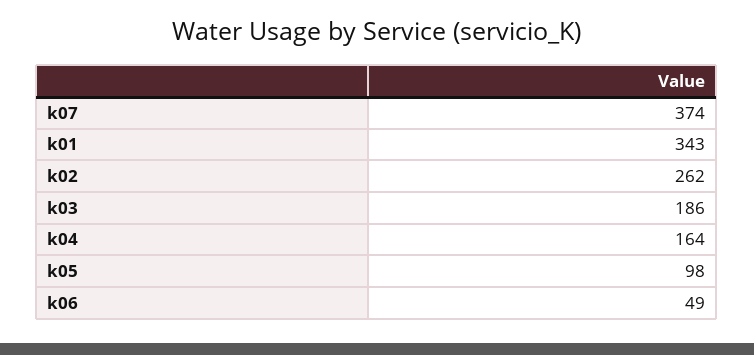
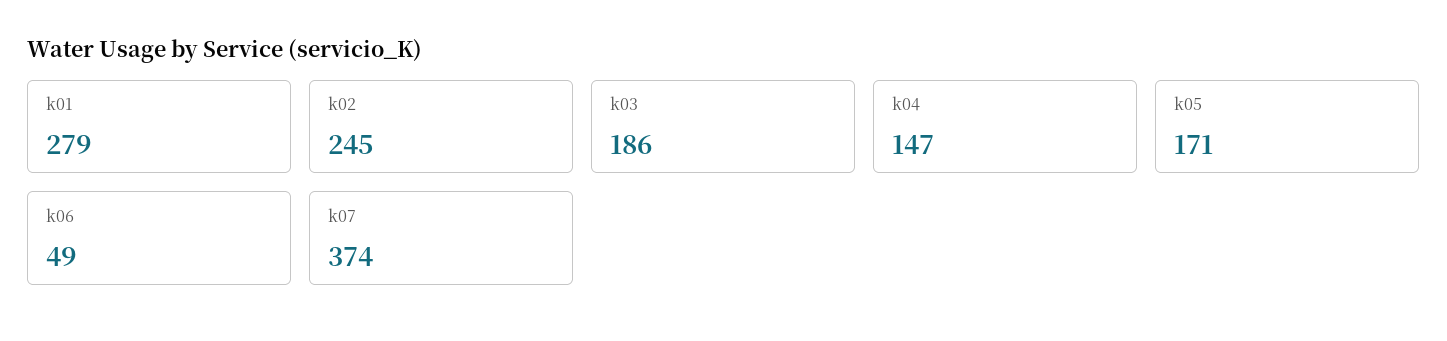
  {
    "k07": 374,
-   "k01": 343,
+   "k01": 279,
-   "k02": 262,
+   "k02": 245,
    "k03": 186,
-   "k04": 164,
+   "k04": 147,
-   "k05": 98,
+   "k05": 171,
    "k06": 49
  }

